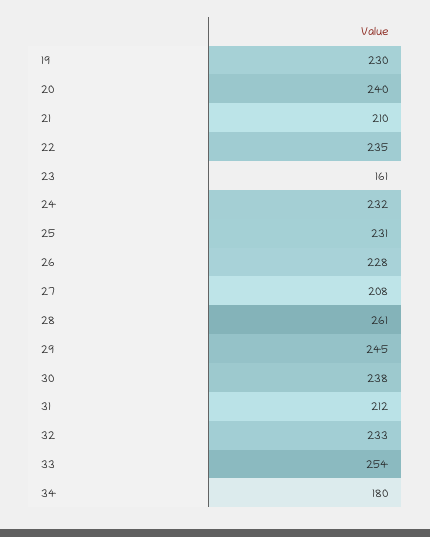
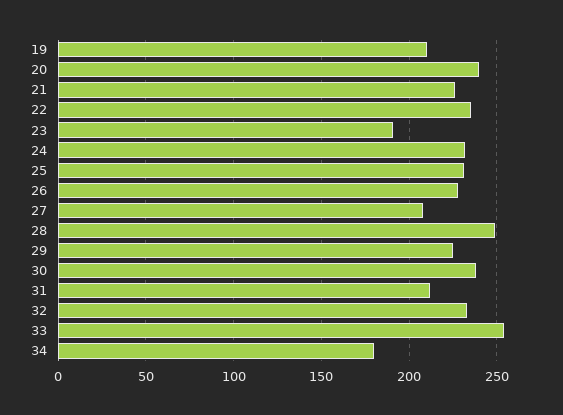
  {
-   "19": 230,
+   "19": 210,
    "20": 240,
-   "21": 210,
+   "21": 225,
    "22": 235,
-   "23": 161,
+   "23": 190,
    "24": 232,
    "25": 231,
    "26": 228,
    "27": 208,
-   "28": 261,
+   "28": 250,
-   "29": 245,
+   "29": 225,
    "30": 238,
    "31": 212,
    "32": 233,
    "33": 254,
    "34": 180
  }

